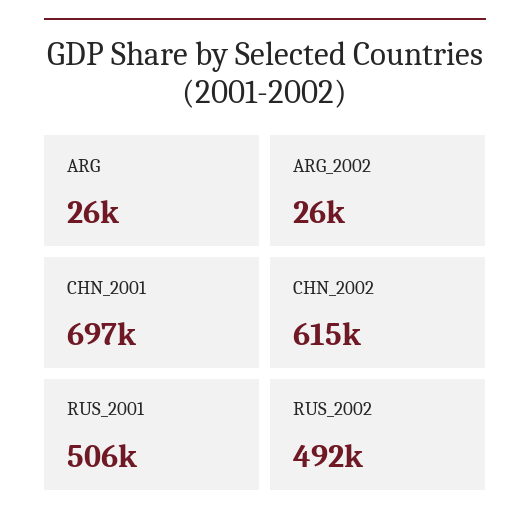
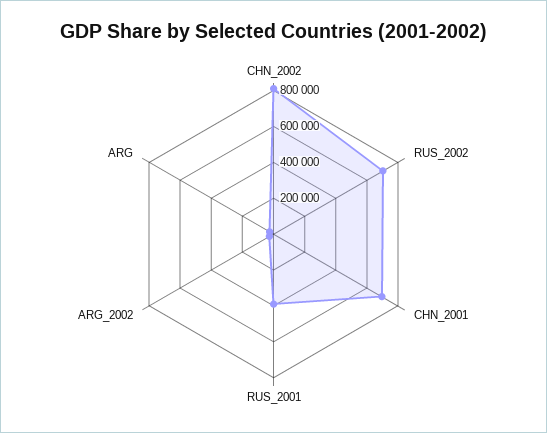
  {
    "ARG": 26000,
    "ARG_2002": 26000,
    "CHN_2001": 697000,
-   "CHN_2002": 615000,
+   "CHN_2002": 800000,
-   "RUS_2001": 506000,
+   "RUS_2001": 400000,
-   "RUS_2002": 492000
+   "RUS_2002": 700000
  }

